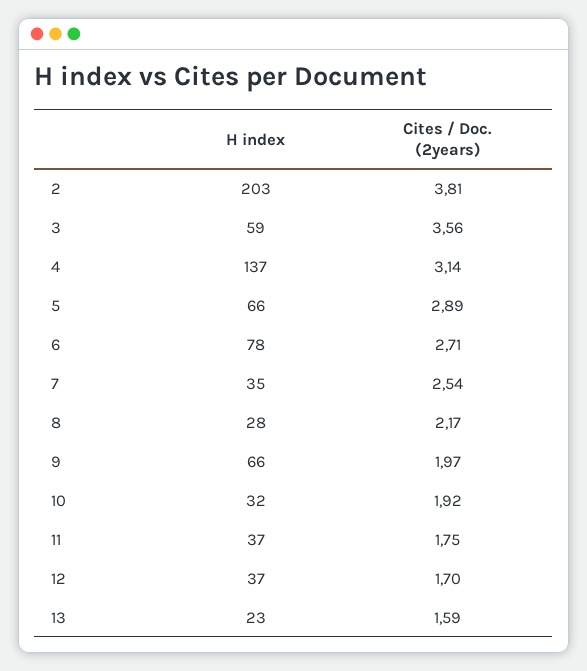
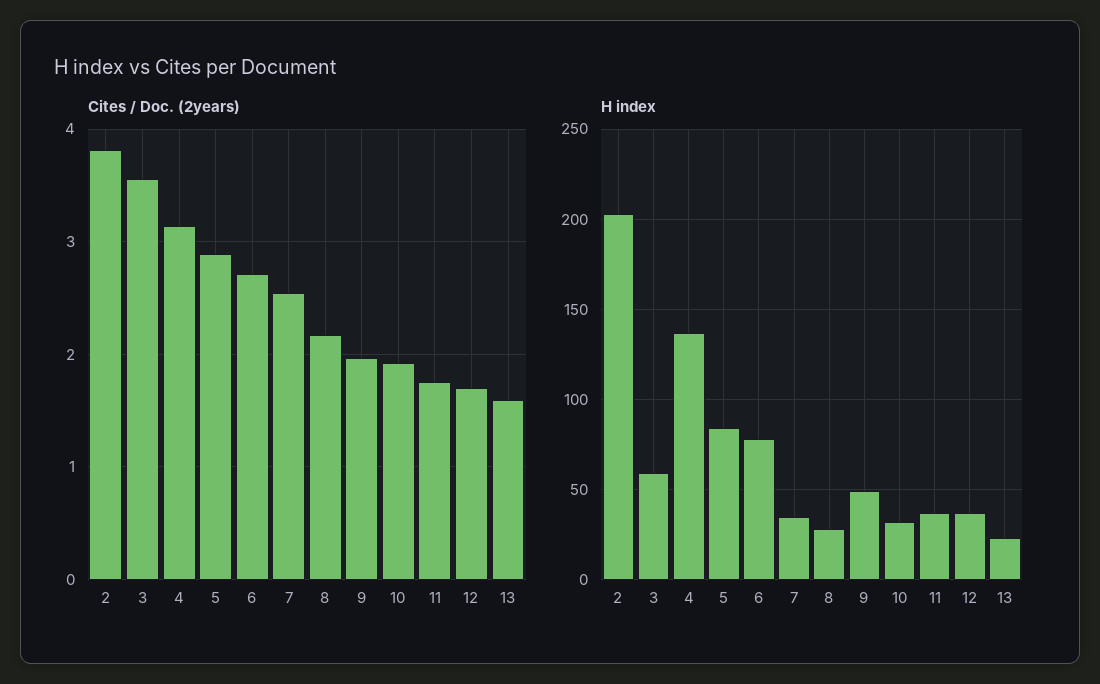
  {
    "H index": {
      "2": 203,
      "3": 59,
      "4": 137,
-     "5": 66,
+     "5": 85,
      "6": 78,
      "7": 35,
      "8": 28,
-     "9": 66,
+     "9": 50,
      "10": 32,
      "11": 37,
      "12": 37,
      "13": 23
    },
    "Cites / Doc. (2years)": {
      "2": 3.81,
      "3": 3.56,
      "4": 3.14,
      "5": 2.89,
      "6": 2.71,
      "7": 2.54,
      "8": 2.17,
      "9": 1.97,
      "10": 1.92,
      "11": 1.75,
      "12": 1.7,
      "13": 1.59
    }
  }

